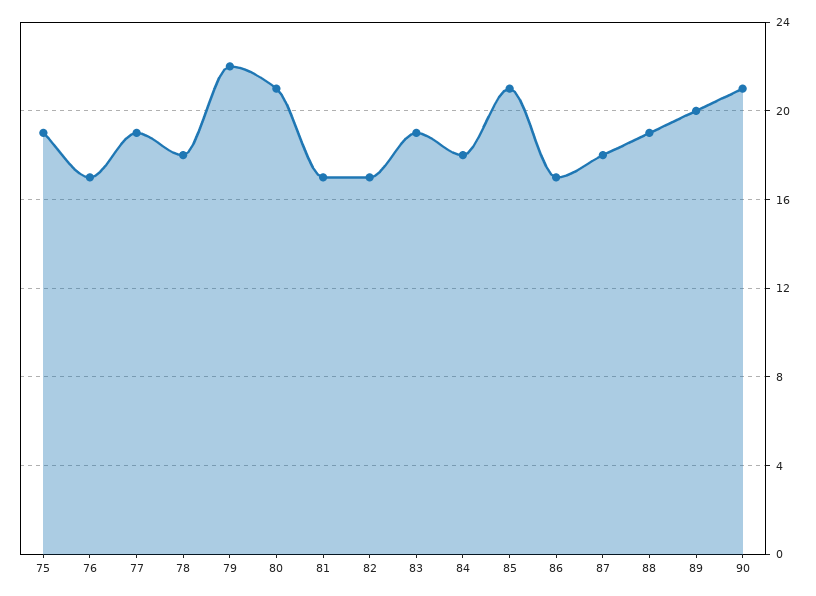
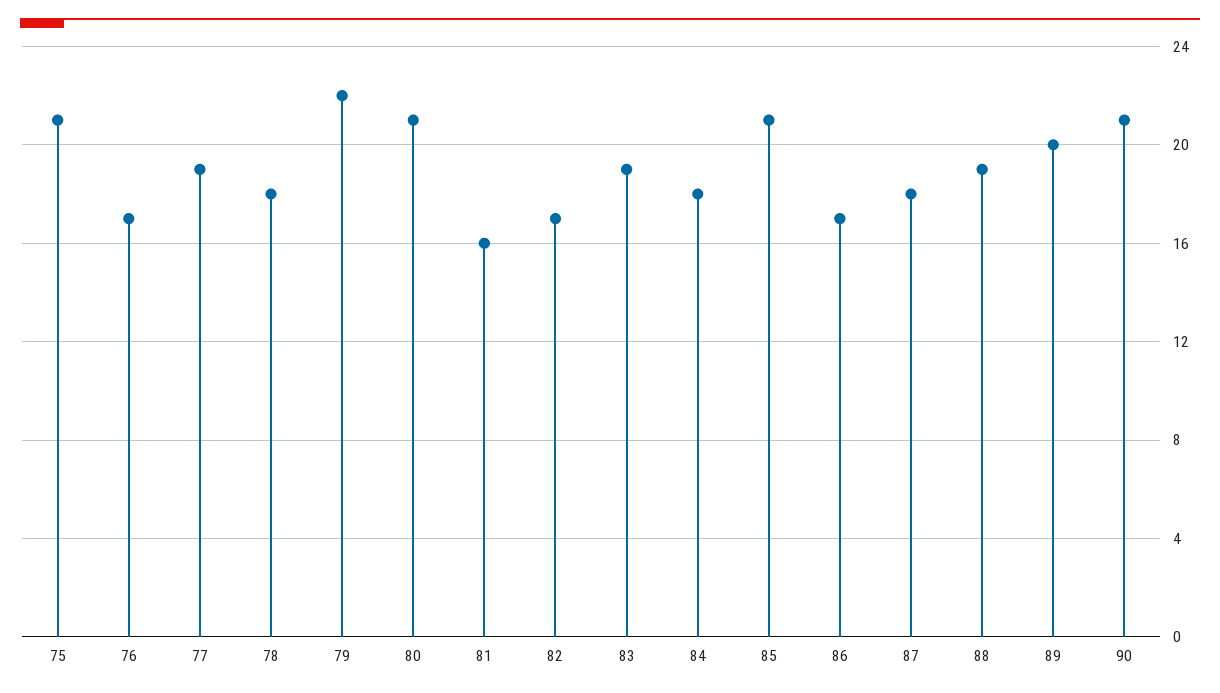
  {
-   "75": 19,
+   "75": 21,
    "76": 17,
    "77": 19,
    "78": 18,
    "79": 22,
    "80": 21,
-   "81": 17,
+   "81": 16,
    "82": 17,
    "83": 19,
    "84": 18,
    "85": 21,
    "86": 17,
    "87": 18,
    "88": 19,
    "89": 20,
    "90": 21
  }

